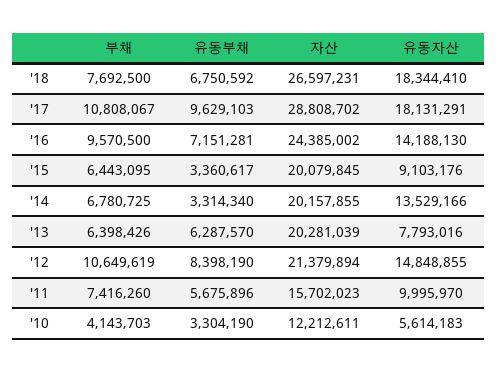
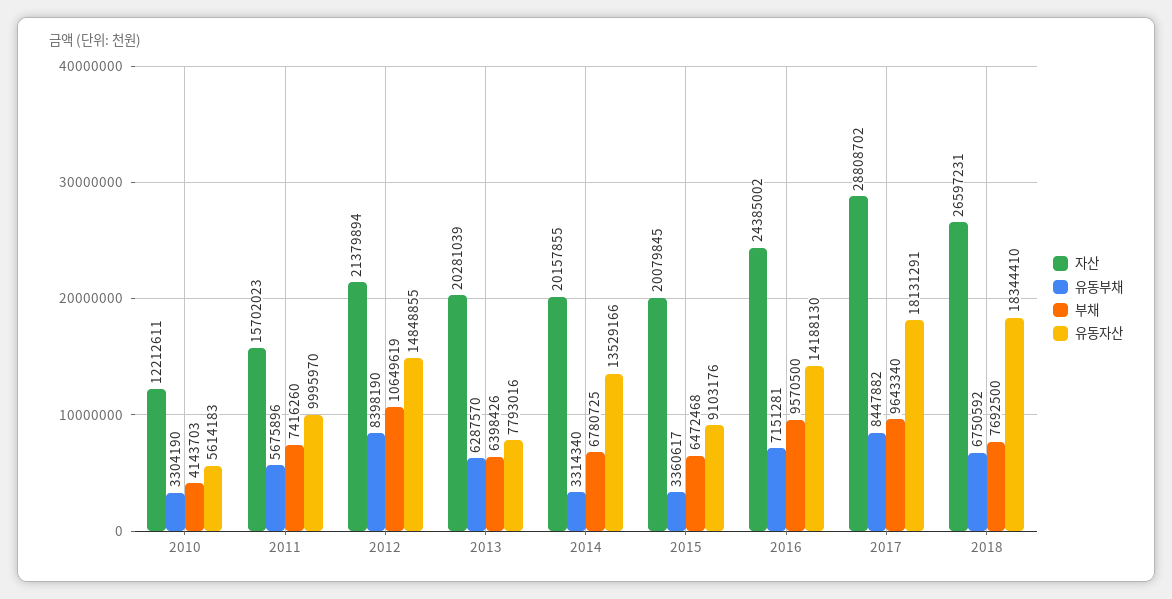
  {
    "부채": {
      "'18": 7692500,
-     "'17": 10808067,
+     "'17": 9643340,
      "'16": 9570500,
-     "'15": 6443095,
+     "'15": 6472468,
      "'14": 6780725,
      "'13": 6398426,
      "'12": 10649619,
      "'11": 7416260,
      "'10": 4143703
    },
    "유동부채": {
      "'18": 6750592,
-     "'17": 9629103,
+     "'17": 8447882,
      "'16": 7151281,
      "'15": 3360617,
      "'14": 3314340,
      "'13": 6287570,
      "'12": 8398190,
      "'11": 5675896,
      "'10": 3304190
    },
    "자산": {
      "'18": 26597231,
      "'17": 28808702,
      "'16": 24385002,
      "'15": 20079845,
      "'14": 20157855,
      "'13": 20281039,
      "'12": 21379894,
      "'11": 15702023,
      "'10": 12212611
    },
    "유동자산": {
      "'18": 18344410,
      "'17": 18131291,
      "'16": 14188130,
      "'15": 9103176,
      "'14": 13529166,
      "'13": 7793016,
      "'12": 14848855,
      "'11": 9995970,
      "'10": 5614183
    }
  }

